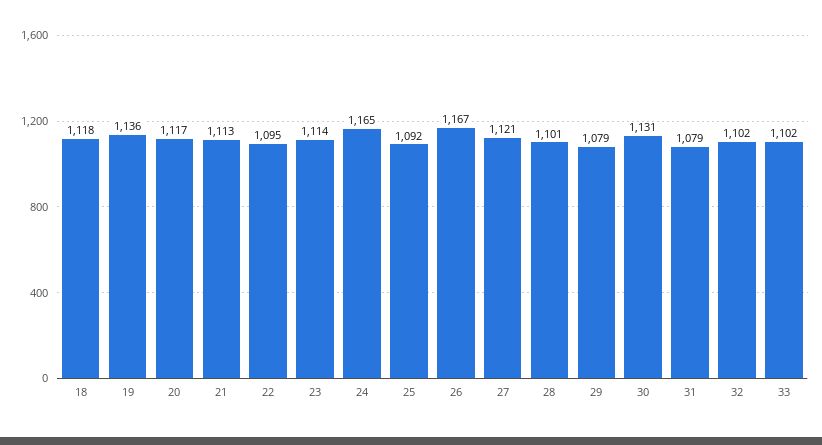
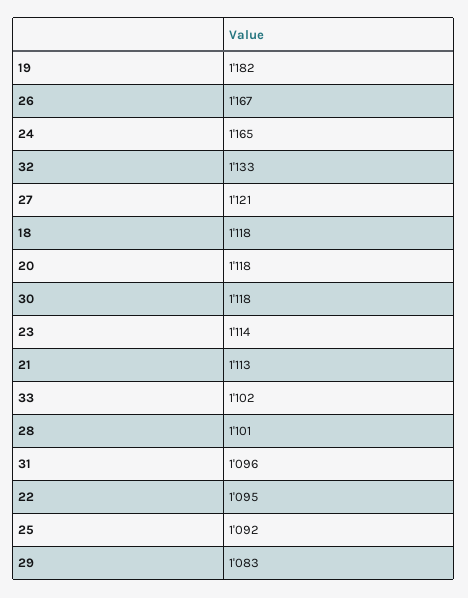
  {
    "18": 1118,
-   "19": 1136,
+   "19": 1182,
-   "20": 1117,
+   "20": 1118,
    "21": 1113,
    "22": 1095,
    "23": 1114,
    "24": 1165,
    "25": 1092,
    "26": 1167,
    "27": 1121,
    "28": 1101,
-   "29": 1079,
+   "29": 1083,
-   "30": 1131,
+   "30": 1118,
-   "31": 1079,
+   "31": 1096,
-   "32": 1102,
+   "32": 1133,
    "33": 1102
  }

